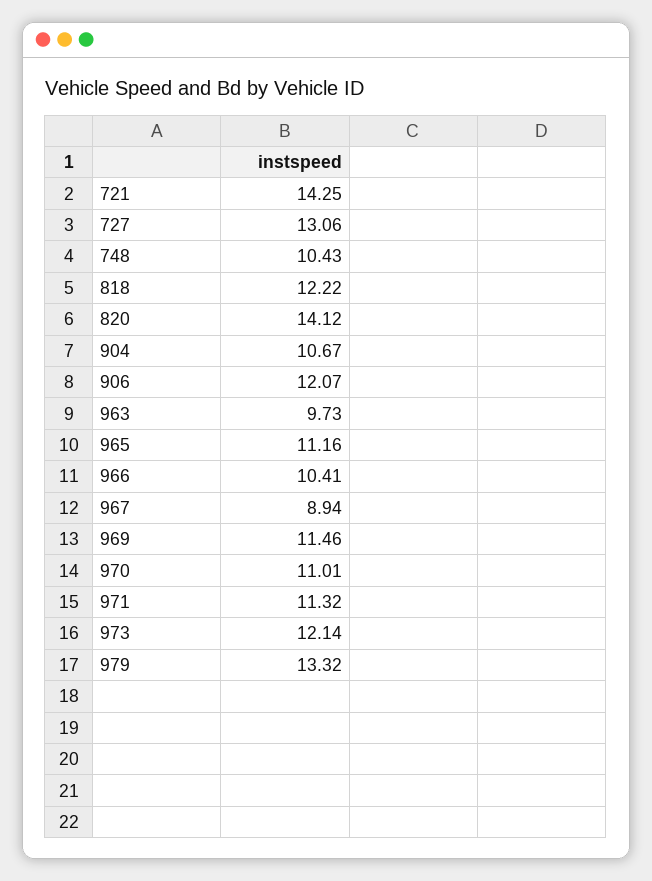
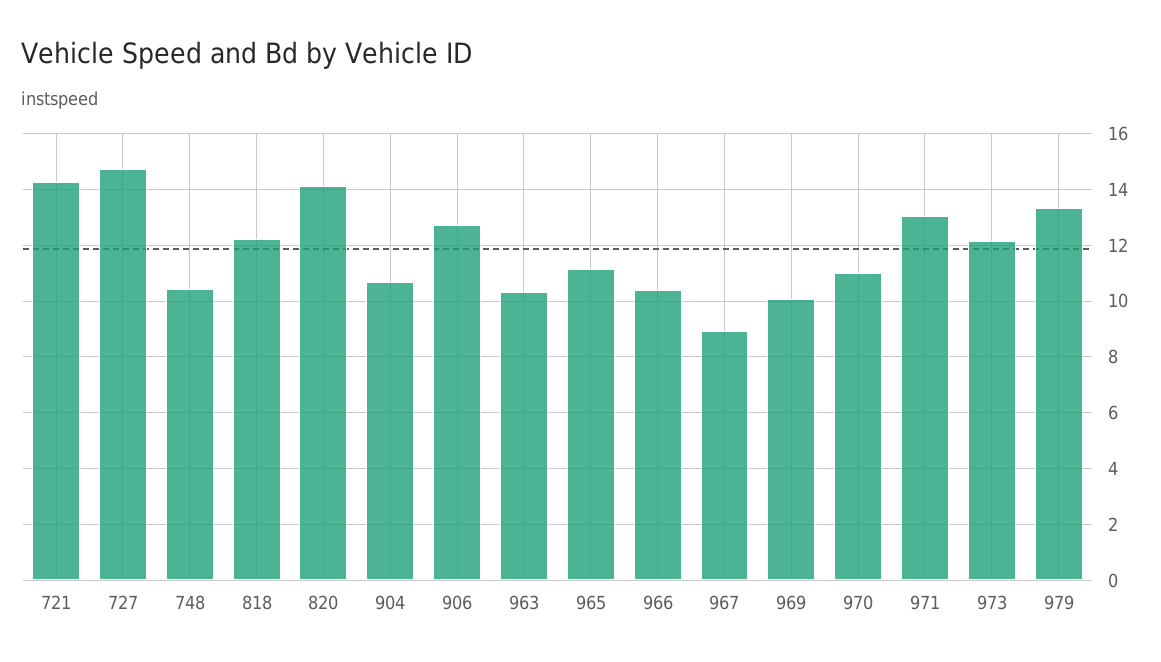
  {
    "721": 14.25,
-   "727": 13.06,
+   "727": 14.75,
    "748": 10.43,
    "818": 12.22,
    "820": 14.12,
    "904": 10.67,
-   "906": 12.07,
+   "906": 12.75,
-   "963": 9.73,
+   "963": 10.25,
    "965": 11.16,
    "966": 10.41,
    "967": 8.94,
-   "969": 11.46,
+   "969": 10,
    "970": 11.01,
-   "971": 11.32,
+   "971": 13,
    "973": 12.14,
    "979": 13.32
  }

